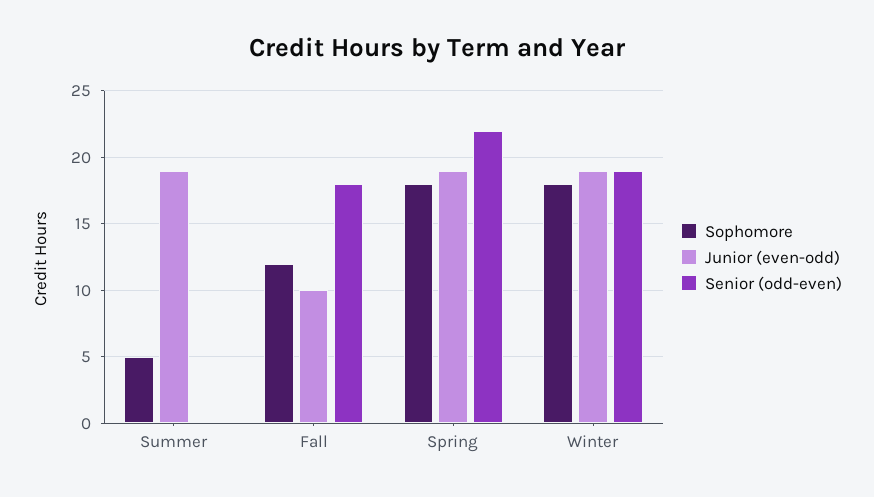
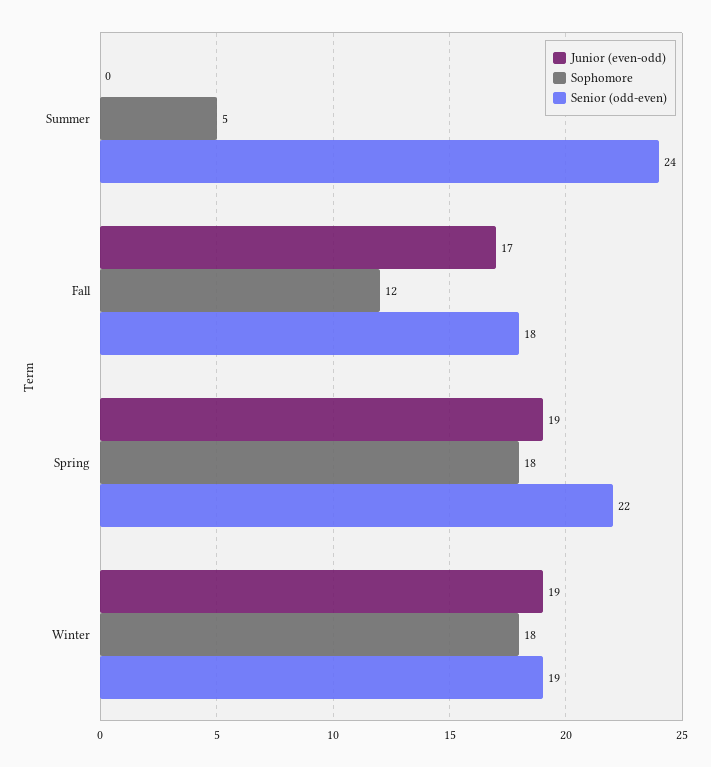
  {
    "Sophomore": {
      "Summer": 5,
      "Fall": 12,
      "Spring": 18,
      "Winter": 18
    },
    "Junior (even-odd)": {
-     "Summer": 19,
+     "Summer": 0,
-     "Fall": 10,
+     "Fall": 17,
      "Spring": 19,
      "Winter": 19
    },
    "Senior (odd-even)": {
-     "Summer": 0,
+     "Summer": 24,
      "Fall": 18,
      "Spring": 22,
      "Winter": 19
    }
  }

